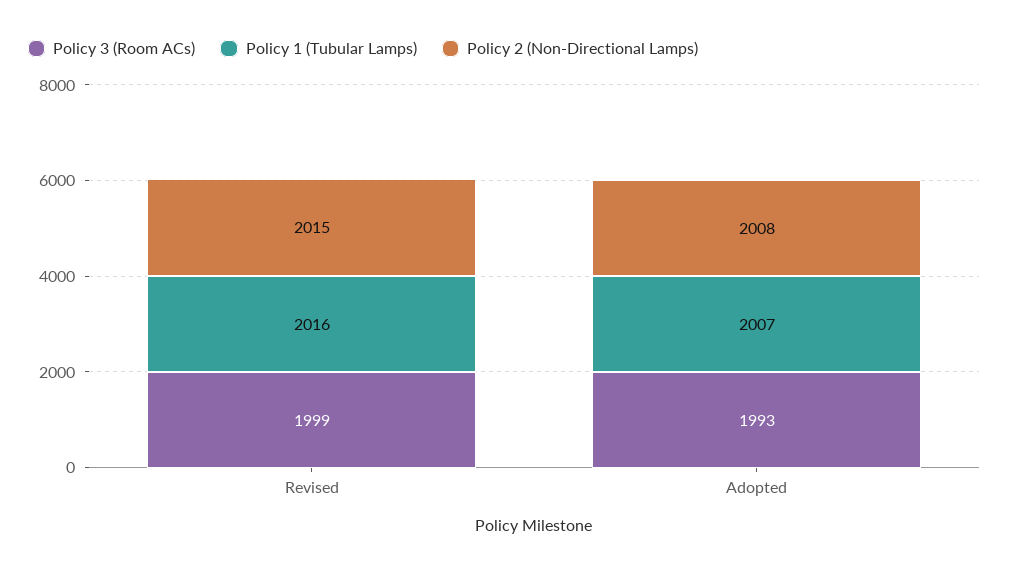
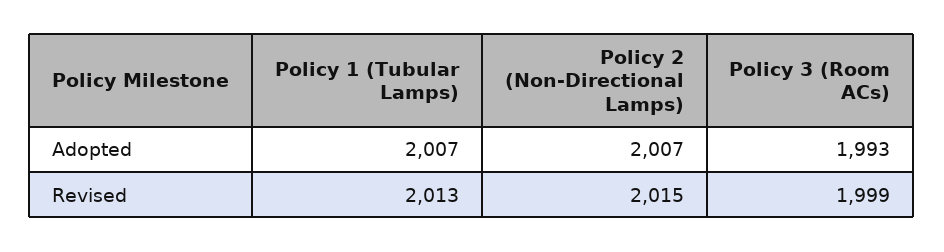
  {
    "Policy 3 (Room ACs)": {
      "Revised": 1999,
      "Adopted": 1993
    },
    "Policy 1 (Tubular Lamps)": {
-     "Revised": 2016,
+     "Revised": 2013,
      "Adopted": 2007
    },
    "Policy 2 (Non-Directional Lamps)": {
      "Revised": 2015,
-     "Adopted": 2008
+     "Adopted": 2007
    }
  }

